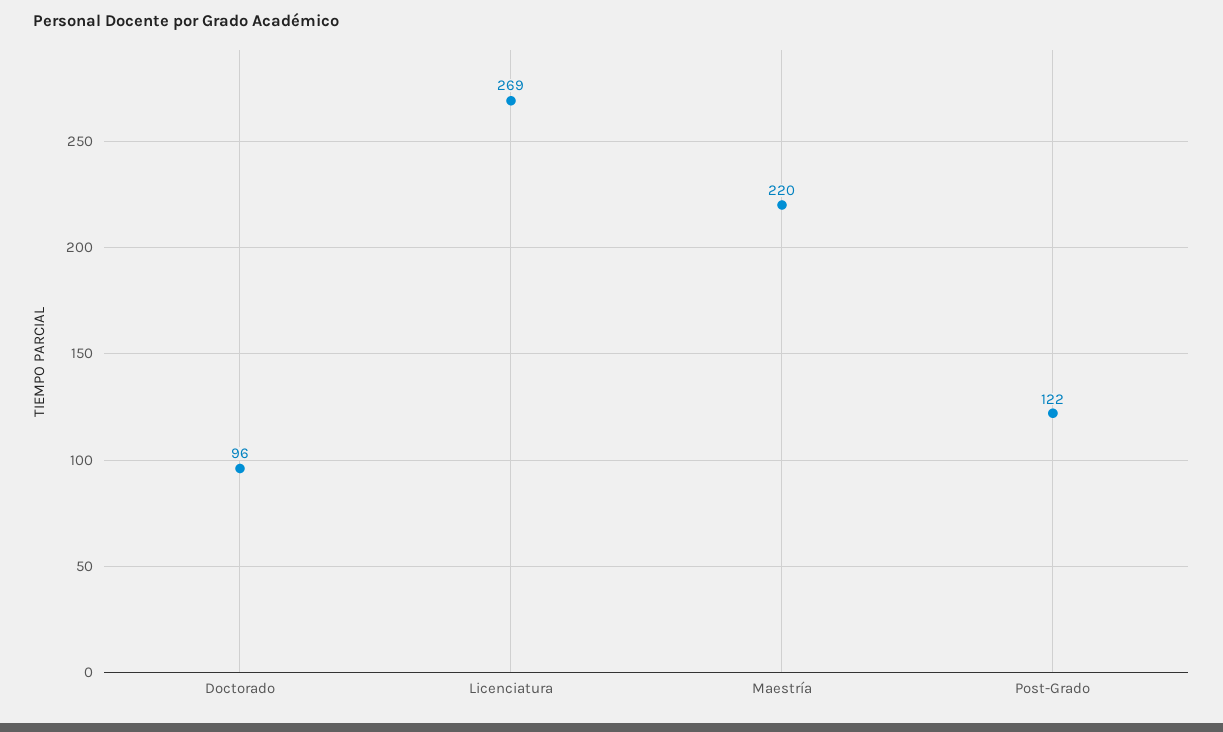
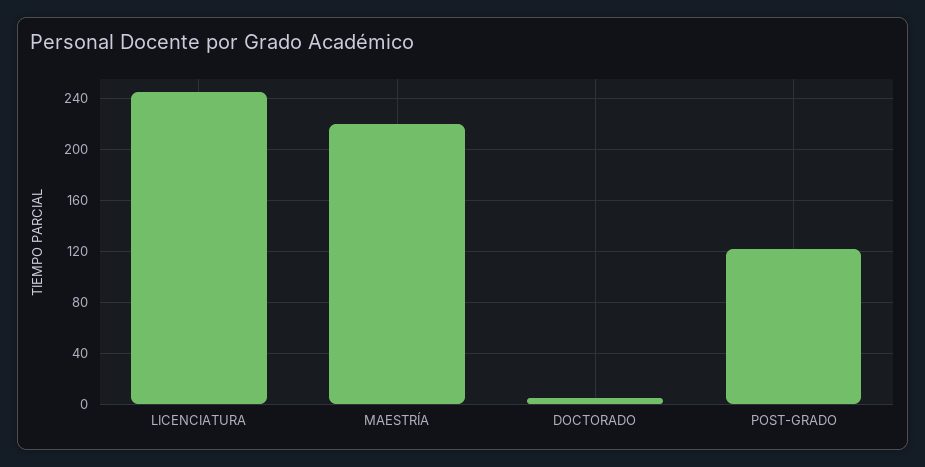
  {
-   "Doctorado": 96,
+   "Doctorado": 5,
-   "Licenciatura": 269,
+   "Licenciatura": 245,
    "Maestría": 220,
    "Post-Grado": 122
  }

